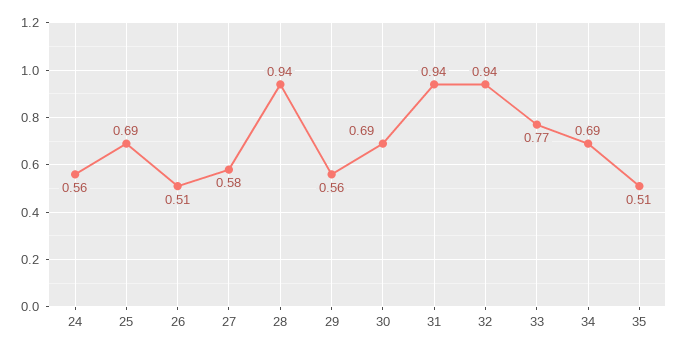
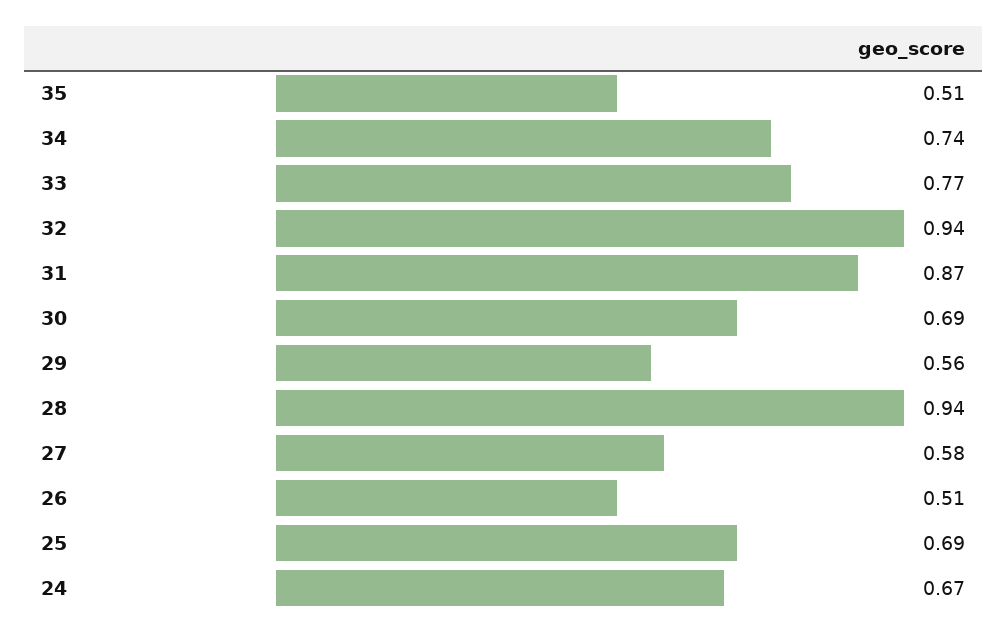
  {
-   "24": 0.56,
+   "24": 0.67,
    "25": 0.69,
    "26": 0.51,
    "27": 0.58,
    "28": 0.94,
    "29": 0.56,
    "30": 0.69,
-   "31": 0.94,
+   "31": 0.87,
    "32": 0.94,
    "33": 0.77,
-   "34": 0.69,
+   "34": 0.74,
    "35": 0.51
  }

